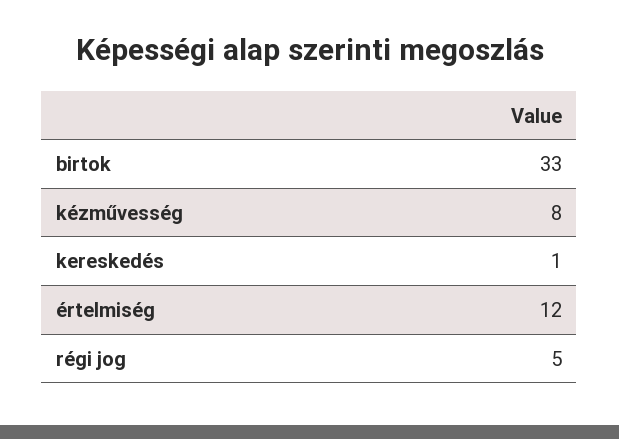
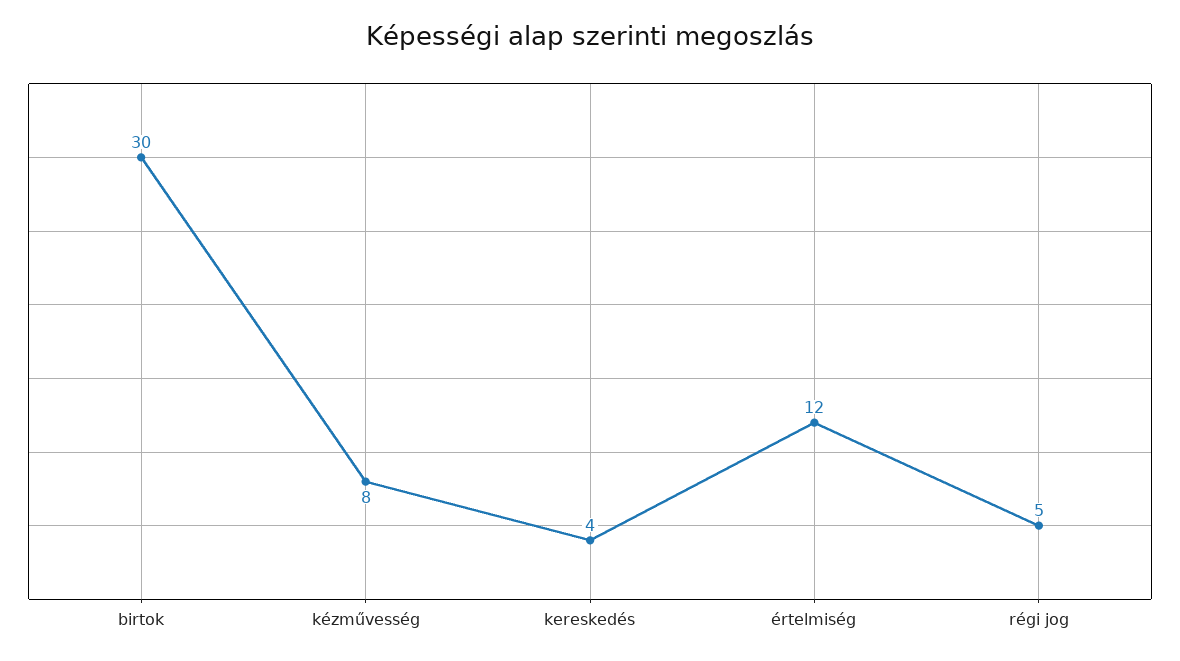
  {
-   "birtok": 33,
+   "birtok": 30,
    "kézművesség": 8,
-   "kereskedés": 1,
+   "kereskedés": 4,
    "értelmiség": 12,
    "régi jog": 5
  }

